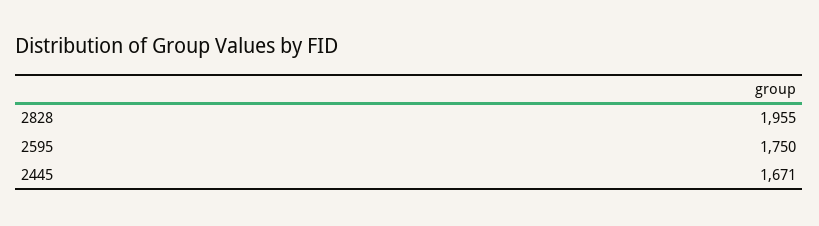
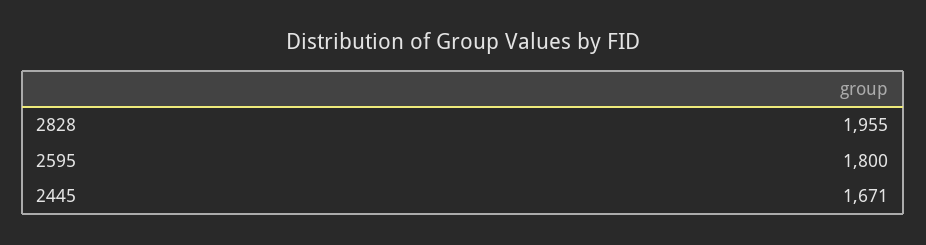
  {
    "2828": 1955,
-   "2595": 1750,
+   "2595": 1800,
    "2445": 1671
  }

